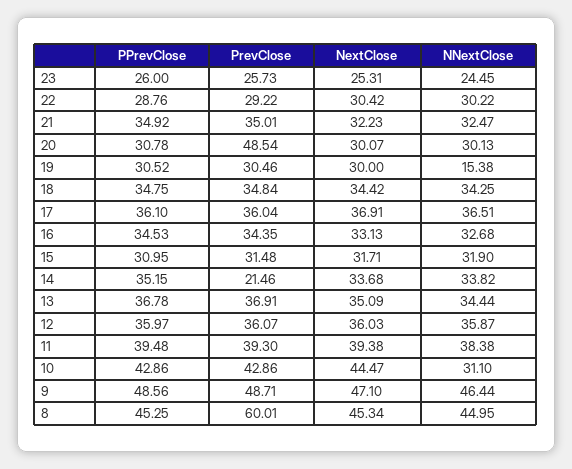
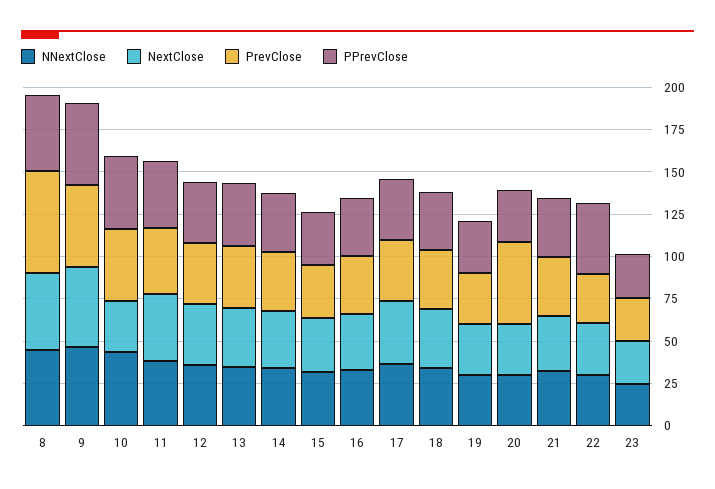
  {
    "PPrevClose": {
      "23": 26,
-     "22": 28.76,
+     "22": 40,
      "21": 34.92,
      "20": 30.78,
      "19": 30.52,
      "18": 34.75,
      "17": 36.1,
      "16": 34.53,
      "15": 30.95,
      "14": 35.15,
      "13": 36.78,
      "12": 35.97,
      "11": 39.48,
      "10": 42.86,
      "9": 48.56,
      "8": 45.25
    },
    "PrevClose": {
      "23": 25.73,
      "22": 29.22,
      "21": 35.01,
      "20": 48.54,
      "19": 30.46,
      "18": 34.84,
      "17": 36.04,
      "16": 34.35,
      "15": 31.48,
-     "14": 21.46,
+     "14": 35,
      "13": 36.91,
      "12": 36.07,
      "11": 39.3,
      "10": 42.86,
      "9": 48.71,
      "8": 60.01
    },
    "NextClose": {
      "23": 25.31,
      "22": 30.42,
      "21": 32.23,
      "20": 30.07,
      "19": 30,
      "18": 34.42,
      "17": 36.91,
      "16": 33.13,
      "15": 31.71,
      "14": 33.68,
      "13": 35.09,
      "12": 36.03,
      "11": 39.38,
-     "10": 44.47,
+     "10": 30,
      "9": 47.1,
      "8": 45.34
    },
    "NNextClose": {
      "23": 24.45,
      "22": 30.22,
      "21": 32.47,
      "20": 30.13,
-     "19": 15.38,
+     "19": 30,
      "18": 34.25,
      "17": 36.51,
      "16": 32.68,
      "15": 31.9,
      "14": 33.82,
      "13": 34.44,
      "12": 35.87,
      "11": 38.38,
-     "10": 31.1,
+     "10": 45,
      "9": 46.44,
      "8": 44.95
    }
  }

